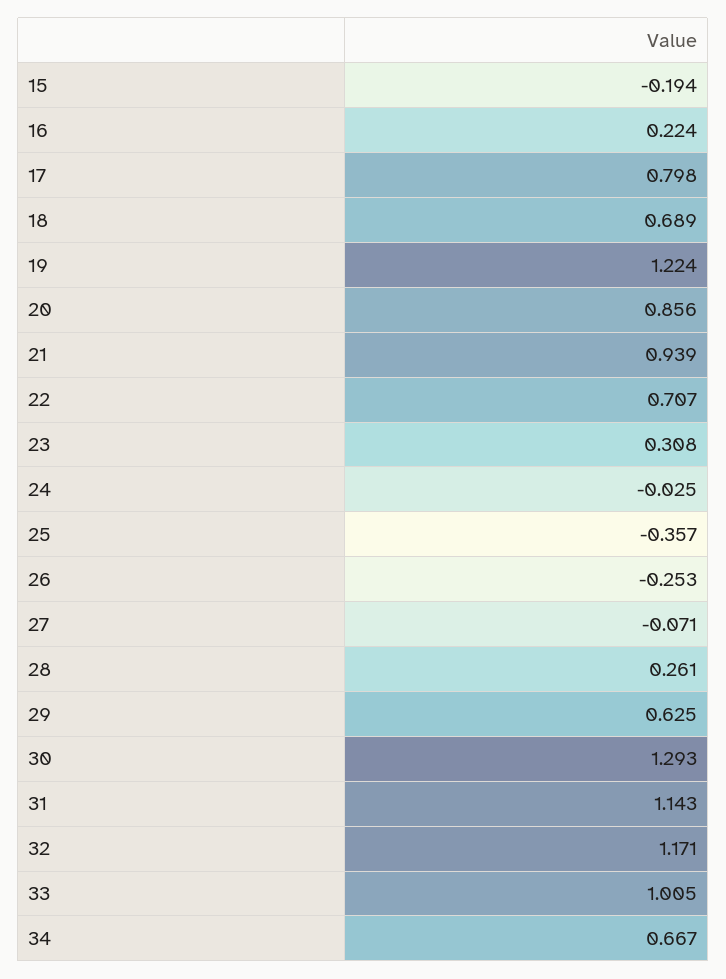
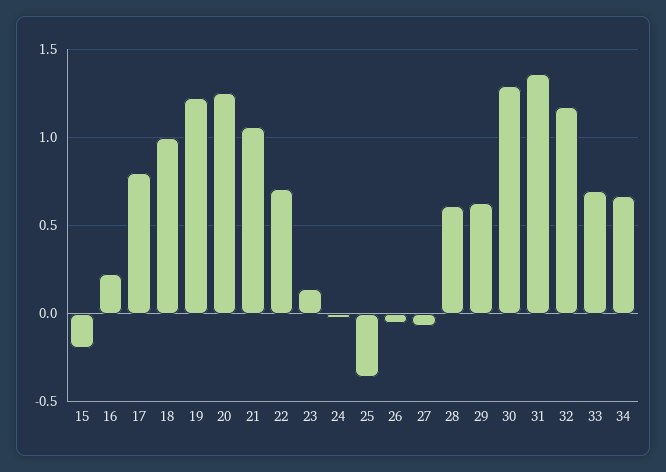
  {
    "15": -0.194,
    "16": 0.224,
    "17": 0.798,
-   "18": 0.689,
+   "18": 1,
    "19": 1.224,
-   "20": 0.856,
+   "20": 1.25,
-   "21": 0.939,
+   "21": 1.05,
    "22": 0.707,
-   "23": 0.308,
+   "23": 0.15,
    "24": -0.025,
    "25": -0.357,
-   "26": -0.253,
+   "26": -0.05,
    "27": -0.071,
-   "28": 0.261,
+   "28": 0.6,
    "29": 0.625,
    "30": 1.293,
-   "31": 1.143,
+   "31": 1.35,
    "32": 1.171,
-   "33": 1.005,
+   "33": 0.7,
    "34": 0.667
  }

